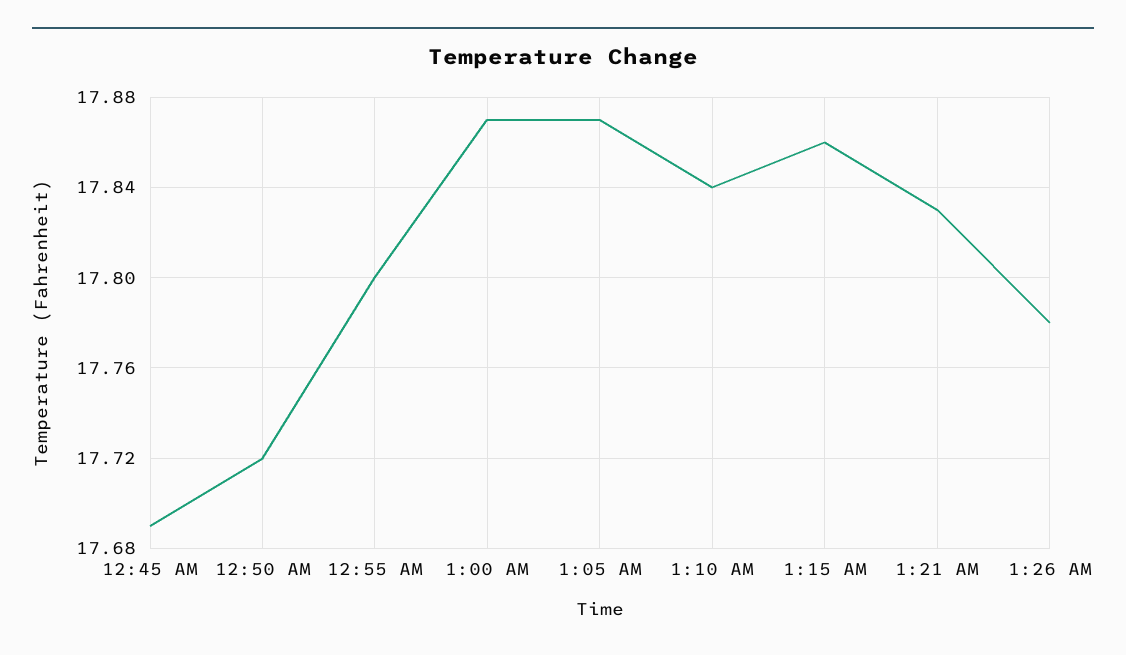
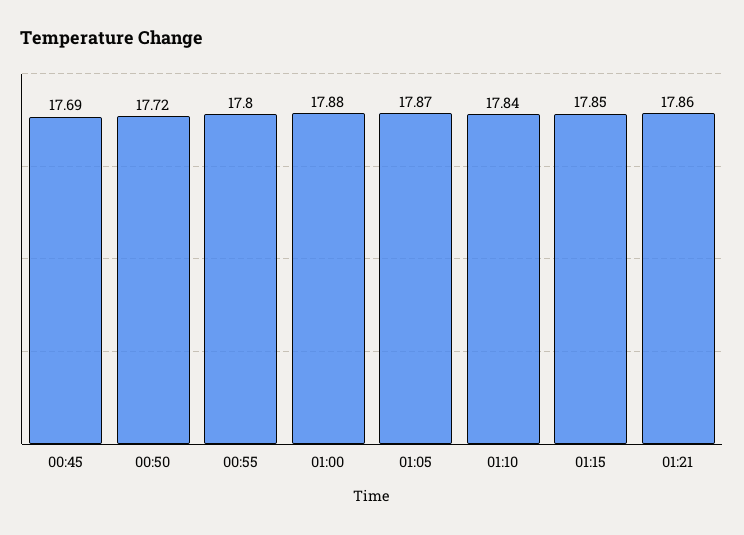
  {
    "12:45 AM": 17.69,
    "12:50 AM": 17.72,
    "12:55 AM": 17.8,
-   "1:00 AM": 17.87,
+   "1:00 AM": 17.88,
    "1:05 AM": 17.87,
    "1:10 AM": 17.84,
-   "1:15 AM": 17.86,
+   "1:15 AM": 17.85,
-   "1:21 AM": 17.83,
+   "1:21 AM": 17.86
-   "1:26 AM": 17.78
  }

